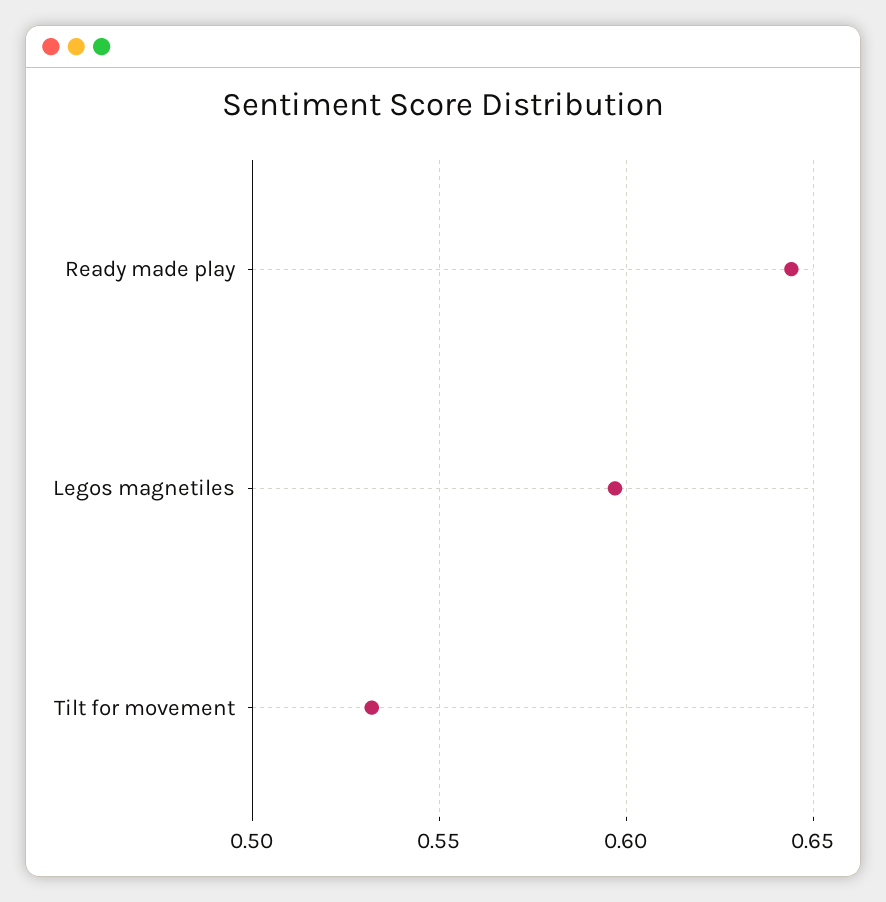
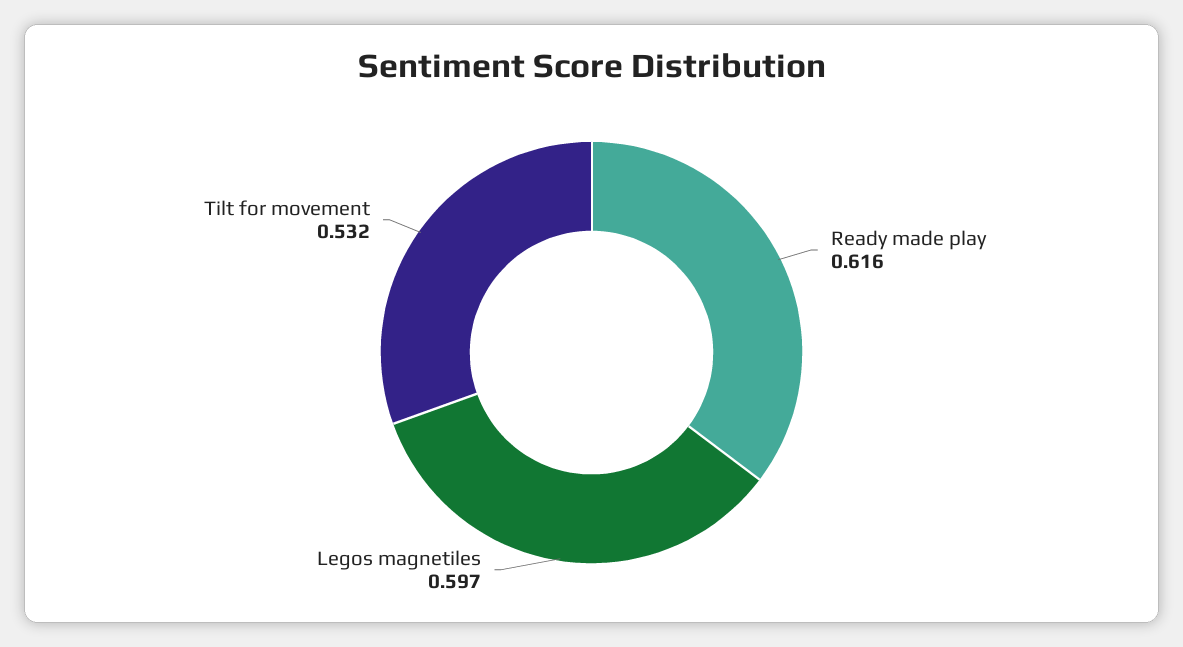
  {
-   "Ready made play": 0.645,
+   "Ready made play": 0.616,
    "Legos magnetiles": 0.597,
    "Tilt for movement": 0.532
  }

